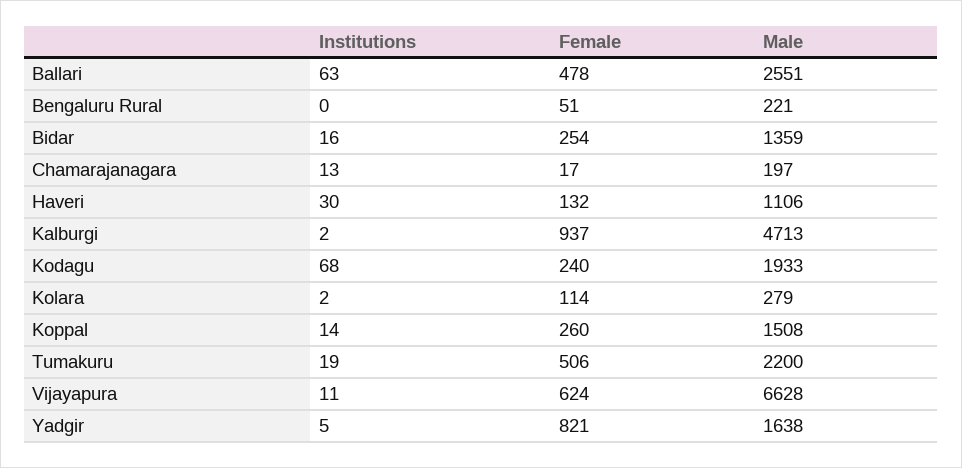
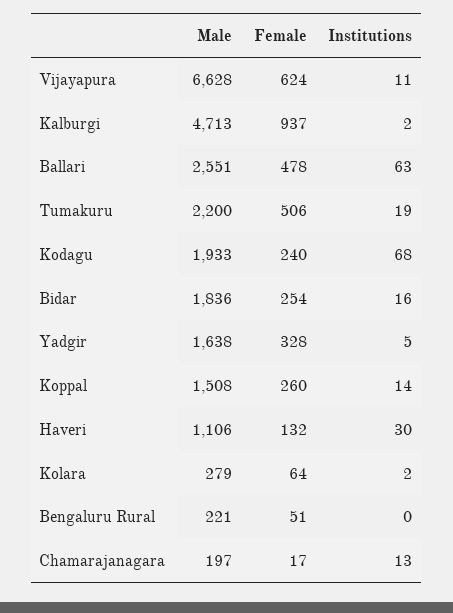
  {
    "Institutions": {
      "Ballari": 63,
      "Bengaluru Rural": 0,
      "Bidar": 16,
      "Chamarajanagara": 13,
      "Haveri": 30,
      "Kalburgi": 2,
      "Kodagu": 68,
      "Kolara": 2,
      "Koppal": 14,
      "Tumakuru": 19,
      "Vijayapura": 11,
      "Yadgir": 5
    },
    "Female": {
      "Ballari": 478,
      "Bengaluru Rural": 51,
      "Bidar": 254,
      "Chamarajanagara": 17,
      "Haveri": 132,
      "Kalburgi": 937,
      "Kodagu": 240,
-     "Kolara": 114,
+     "Kolara": 64,
      "Koppal": 260,
      "Tumakuru": 506,
      "Vijayapura": 624,
-     "Yadgir": 821
+     "Yadgir": 328
    },
    "Male": {
      "Ballari": 2551,
      "Bengaluru Rural": 221,
-     "Bidar": 1359,
+     "Bidar": 1836,
      "Chamarajanagara": 197,
      "Haveri": 1106,
      "Kalburgi": 4713,
      "Kodagu": 1933,
      "Kolara": 279,
      "Koppal": 1508,
      "Tumakuru": 2200,
      "Vijayapura": 6628,
      "Yadgir": 1638
    }
  }

